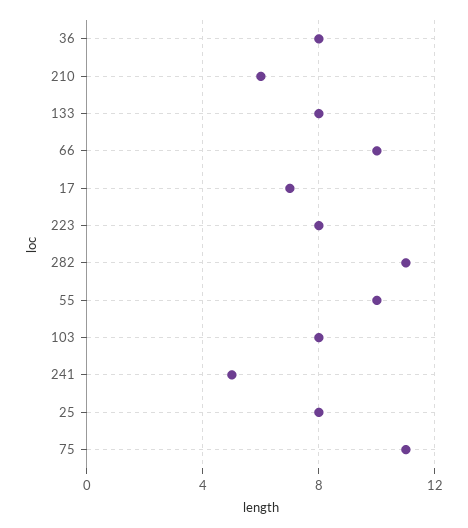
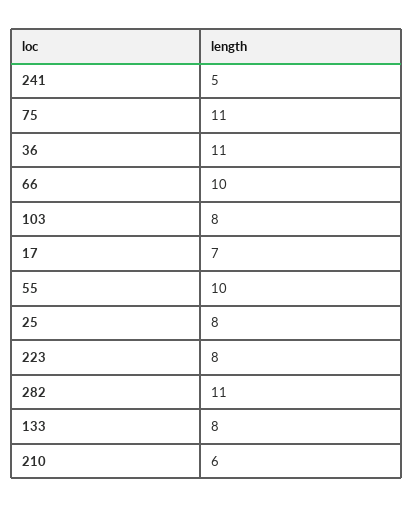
  {
-   "36": 8,
+   "36": 11,
    "210": 6,
    "133": 8,
    "66": 10,
    "17": 7,
    "223": 8,
    "282": 11,
    "55": 10,
    "103": 8,
    "241": 5,
    "25": 8,
    "75": 11
  }

